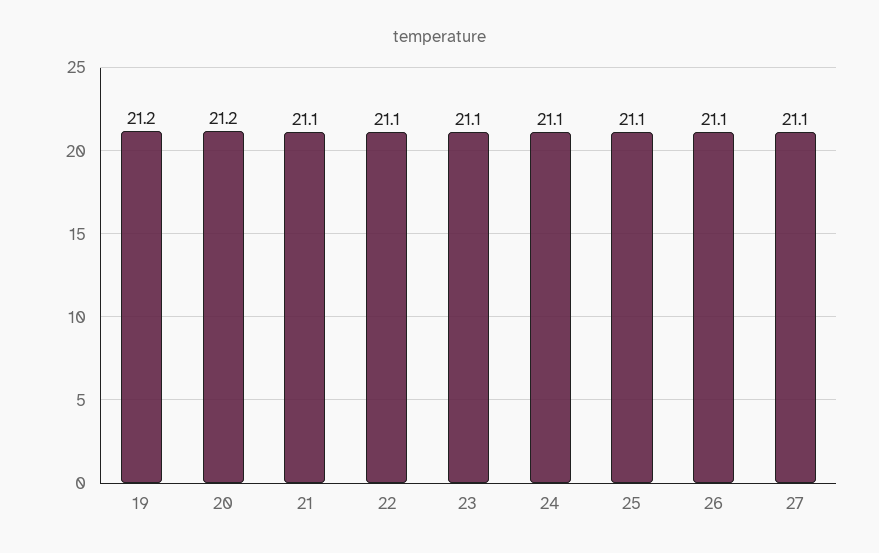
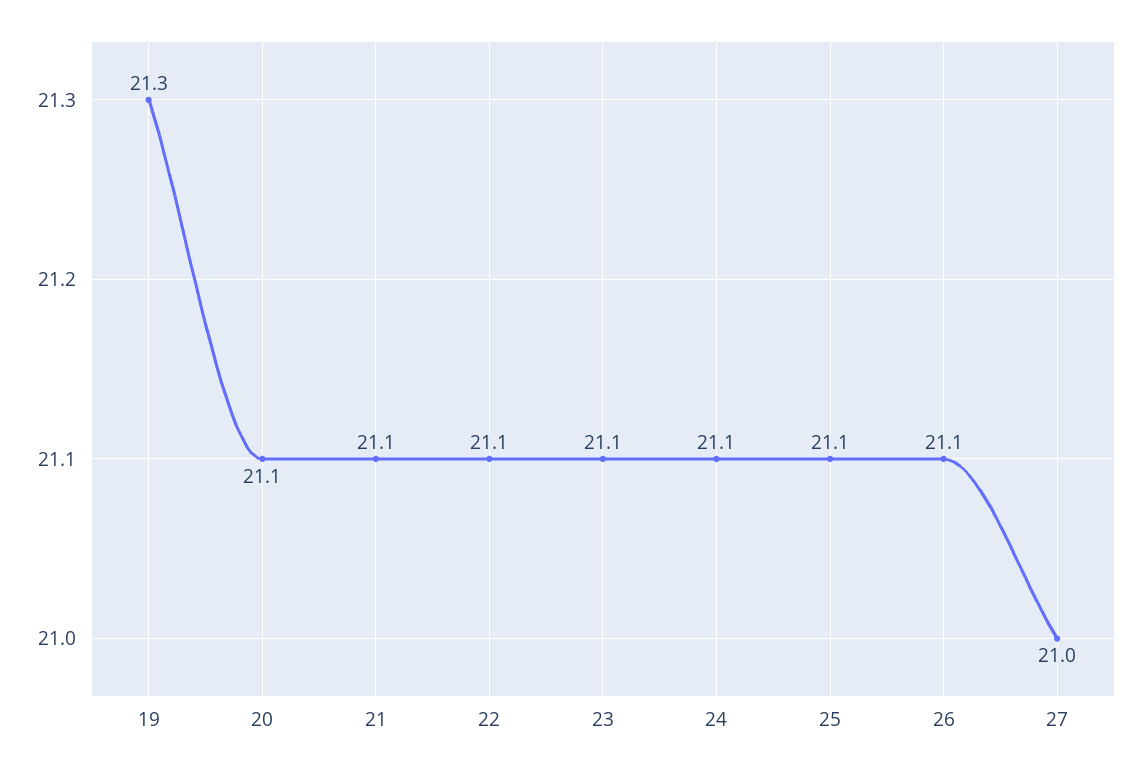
  {
-   "19": 21.2,
+   "19": 21.3,
-   "20": 21.2,
+   "20": 21.1,
    "21": 21.1,
    "22": 21.1,
    "23": 21.1,
    "24": 21.1,
    "25": 21.1,
    "26": 21.1,
-   "27": 21.1
+   "27": 21
  }

